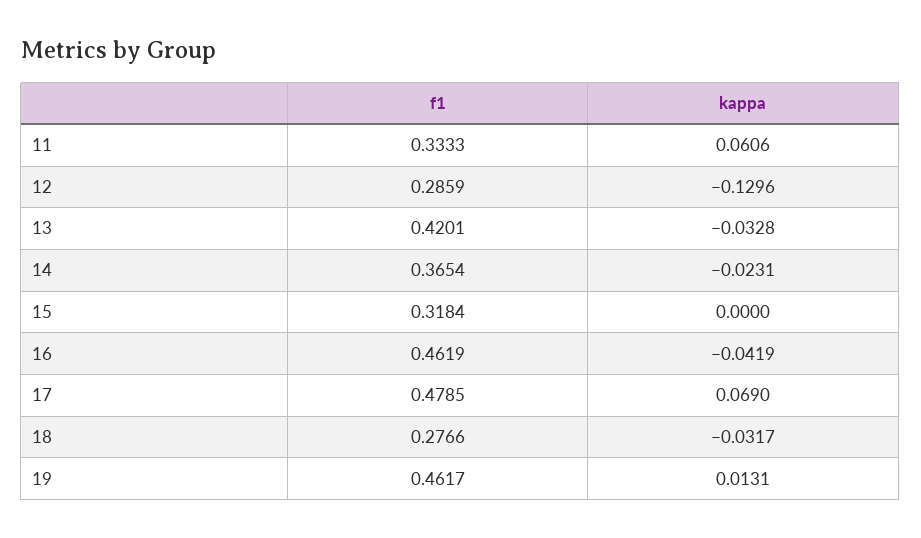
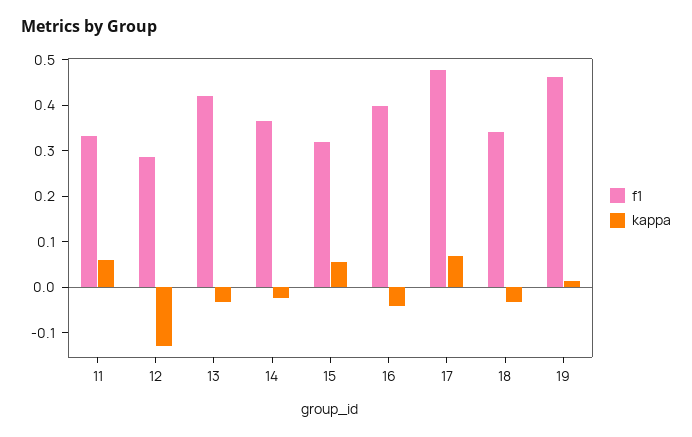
  {
    "f1": {
      "11": 0.3333,
      "12": 0.2859,
      "13": 0.4201,
      "14": 0.3654,
      "15": 0.3184,
-     "16": 0.4619,
+     "16": 0.4,
      "17": 0.4785,
-     "18": 0.2766,
+     "18": 0.34,
      "19": 0.4617
    },
    "kappa": {
      "11": 0.0606,
      "12": -0.1296,
      "13": -0.0328,
      "14": -0.0231,
-     "15": 0,
+     "15": 0.06,
      "16": -0.0419,
      "17": 0.069,
      "18": -0.0317,
      "19": 0.0131
    }
  }

